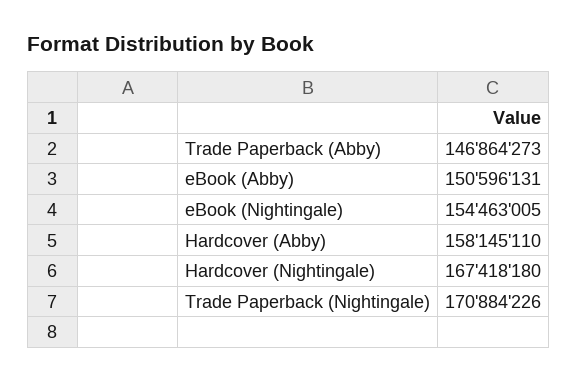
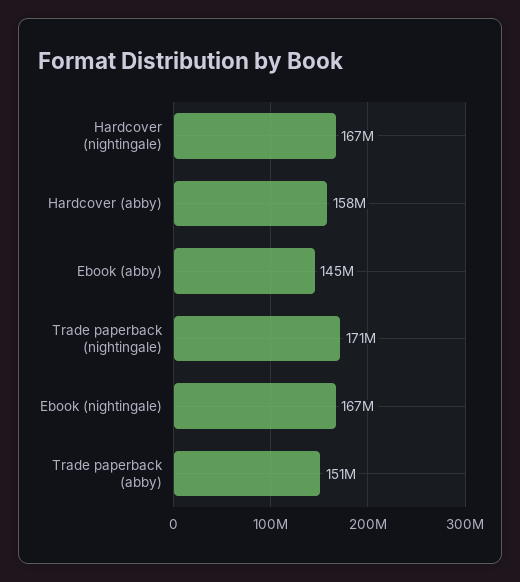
  {
-   "Trade Paperback (Abby)": 146864273,
+   "Trade Paperback (Abby)": 151000000,
-   "eBook (Abby)": 150596131,
+   "eBook (Abby)": 145000000,
-   "eBook (Nightingale)": 154463005,
+   "eBook (Nightingale)": 167000000,
    "Hardcover (Abby)": 158145110,
    "Hardcover (Nightingale)": 167418180,
    "Trade Paperback (Nightingale)": 170884226
  }

